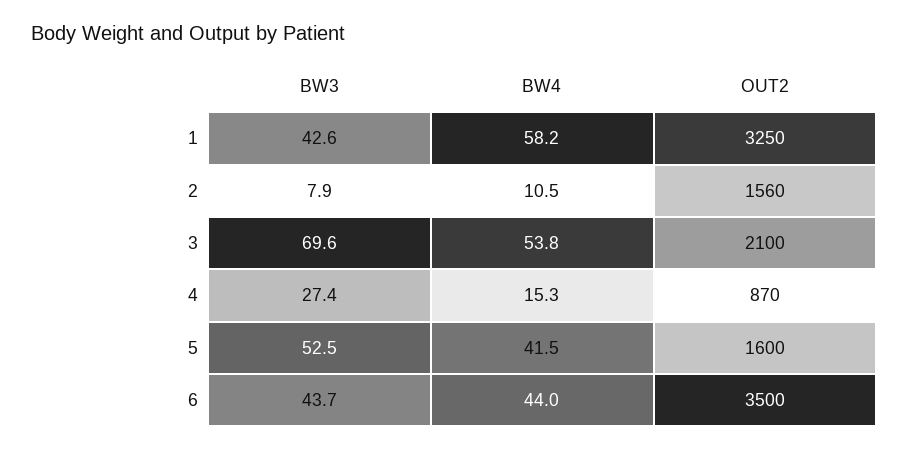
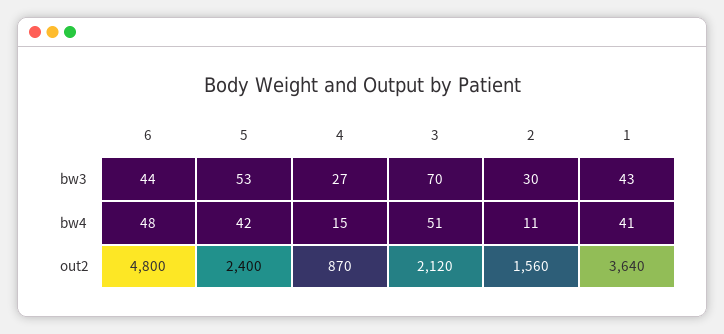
  {
    "BW3": {
      "1": 42.6,
-     "2": 7.9,
+     "2": 30,
      "3": 69.6,
      "4": 27.4,
      "5": 52.5,
      "6": 43.7
    },
    "BW4": {
-     "1": 58.2,
+     "1": 41,
      "2": 10.5,
-     "3": 53.8,
+     "3": 51,
      "4": 15.3,
      "5": 41.5,
-     "6": 44
+     "6": 48
    },
    "OUT2": {
-     "1": 3250,
+     "1": 3640,
      "2": 1560,
-     "3": 2100,
+     "3": 2120,
      "4": 870,
-     "5": 1600,
+     "5": 2400,
-     "6": 3500
+     "6": 4800
    }
  }

